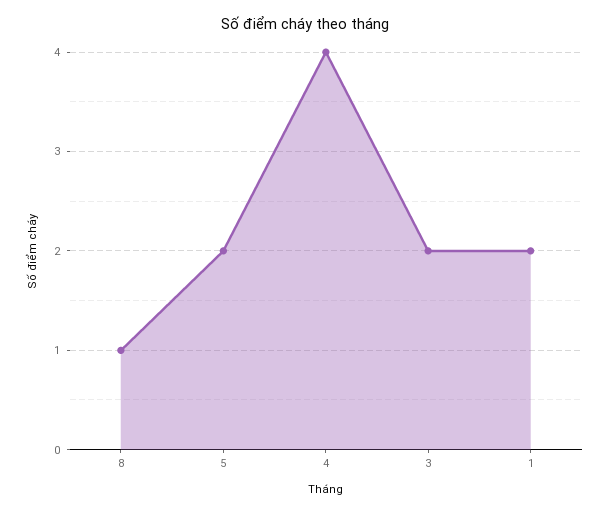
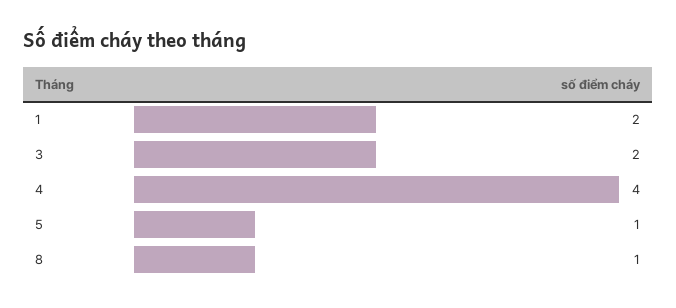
  {
    "8": 1,
-   "5": 2,
+   "5": 1,
    "4": 4,
    "3": 2,
    "1": 2
  }

